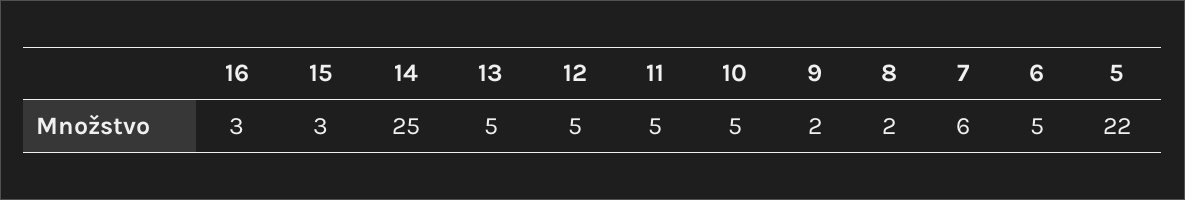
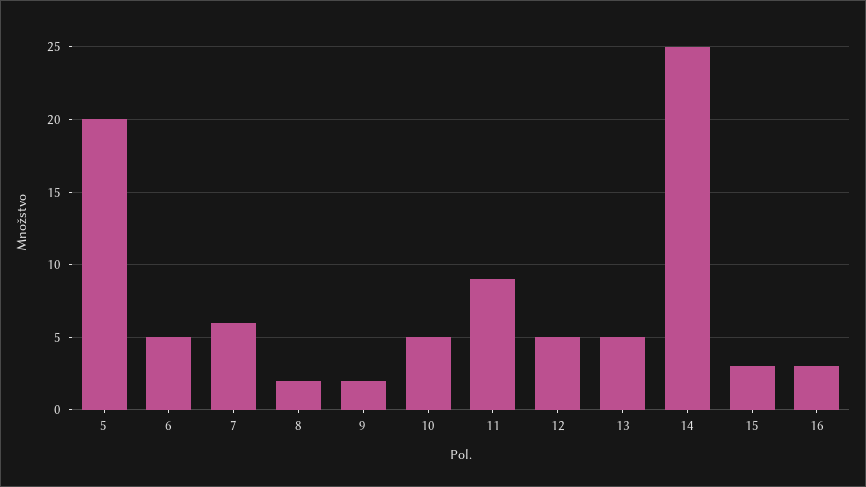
  {
    "16": 3,
    "15": 3,
    "14": 25,
    "13": 5,
    "12": 5,
-   "11": 5,
+   "11": 9,
    "10": 5,
    "9": 2,
    "8": 2,
    "7": 6,
    "6": 5,
-   "5": 22
+   "5": 20
  }

